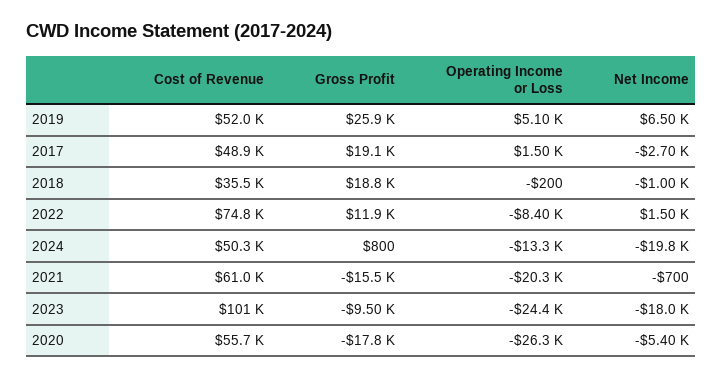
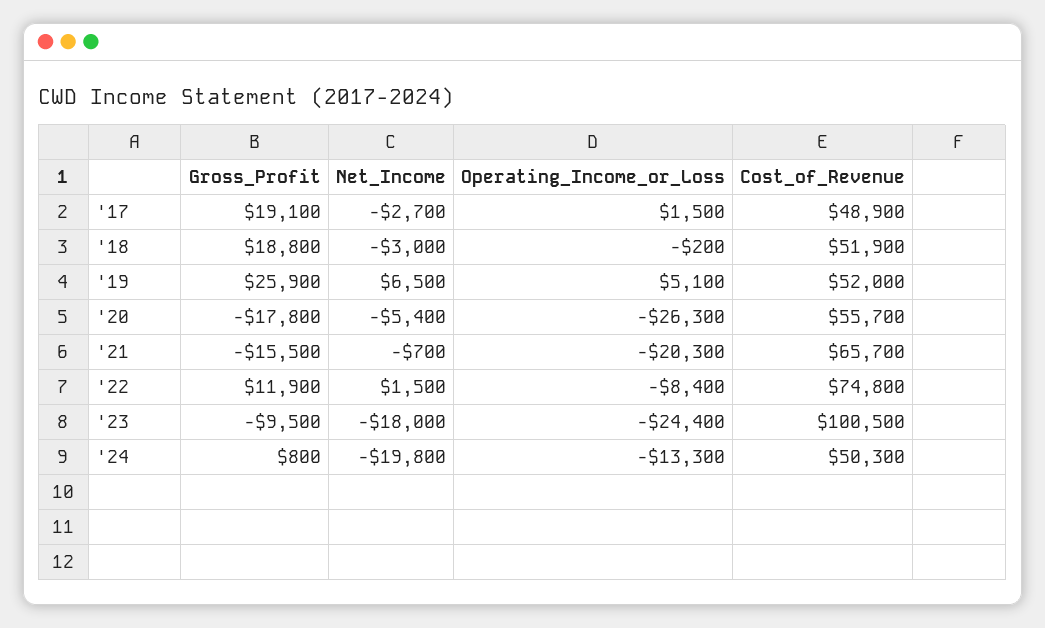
  {
    "Cost of Revenue": {
      "2019": 52000,
      "2017": 48900,
-     "2018": 35500,
+     "2018": 51900,
      "2022": 74800,
      "2024": 50300,
-     "2021": 61000,
+     "2021": 65700,
      "2023": 100500,
      "2020": 55700
    },
    "Gross Profit": {
      "2019": 25900,
      "2017": 19100,
      "2018": 18800,
      "2022": 11900,
      "2024": 800,
      "2021": -15500,
      "2023": -9500,
      "2020": -17800
    },
    "Operating Income or Loss": {
      "2019": 5100,
      "2017": 1500,
      "2018": -200,
      "2022": -8400,
      "2024": -13300,
      "2021": -20300,
      "2023": -24400,
      "2020": -26300
    },
    "Net Income": {
      "2019": 6500,
      "2017": -2700,
-     "2018": -1000,
+     "2018": -3000,
      "2022": 1500,
      "2024": -19800,
      "2021": -700,
      "2023": -18000,
      "2020": -5400
    }
  }

